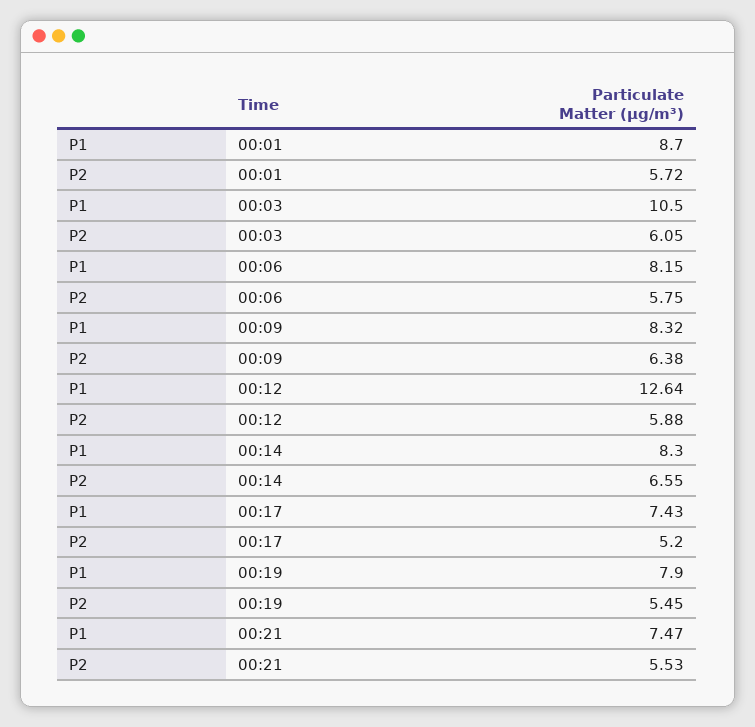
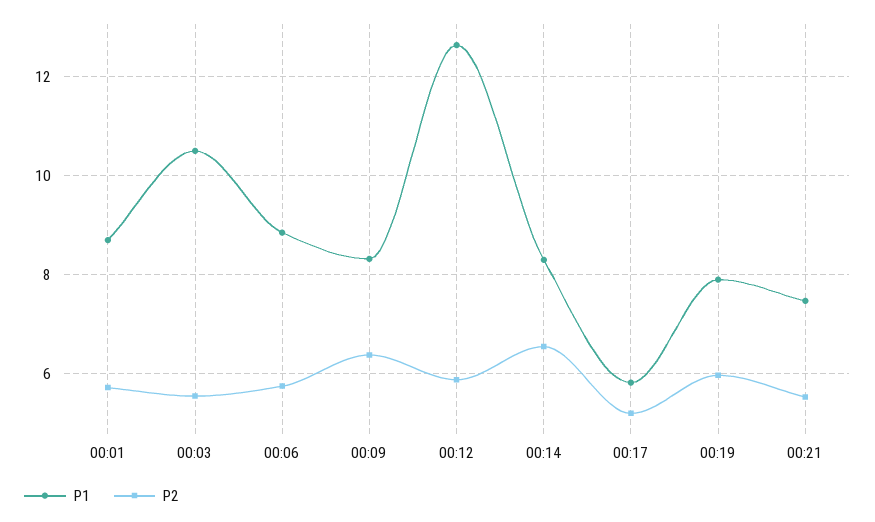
  {
    "P1": {
      "00:01": 8.7,
      "00:03": 10.5,
-     "00:06": 8.15,
+     "00:06": 8.8,
      "00:09": 8.32,
      "00:12": 12.64,
      "00:14": 8.3,
-     "00:17": 7.43,
+     "00:17": 5.8,
      "00:19": 7.9,
      "00:21": 7.47
    },
    "P2": {
      "00:01": 5.72,
-     "00:03": 6.05,
+     "00:03": 5.6,
      "00:06": 5.75,
      "00:09": 6.38,
      "00:12": 5.88,
      "00:14": 6.55,
      "00:17": 5.2,
-     "00:19": 5.45,
+     "00:19": 6,
      "00:21": 5.53
    }
  }

